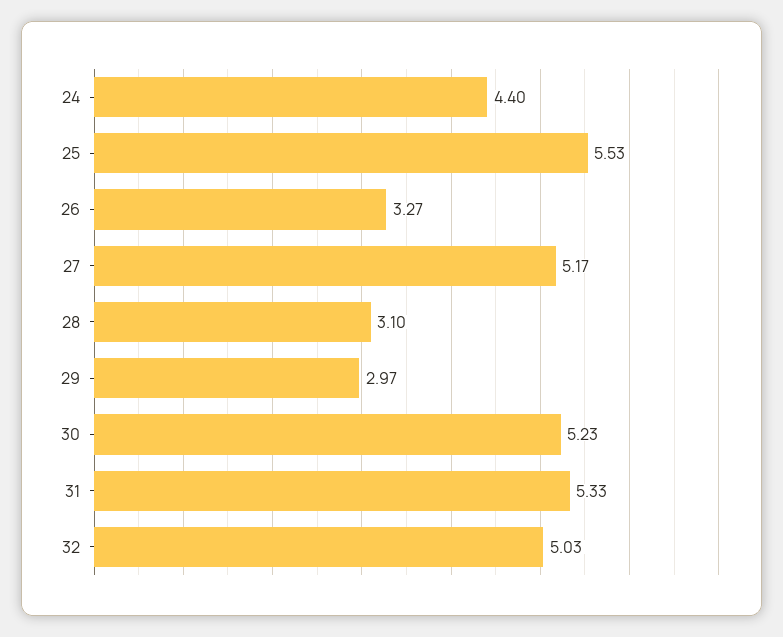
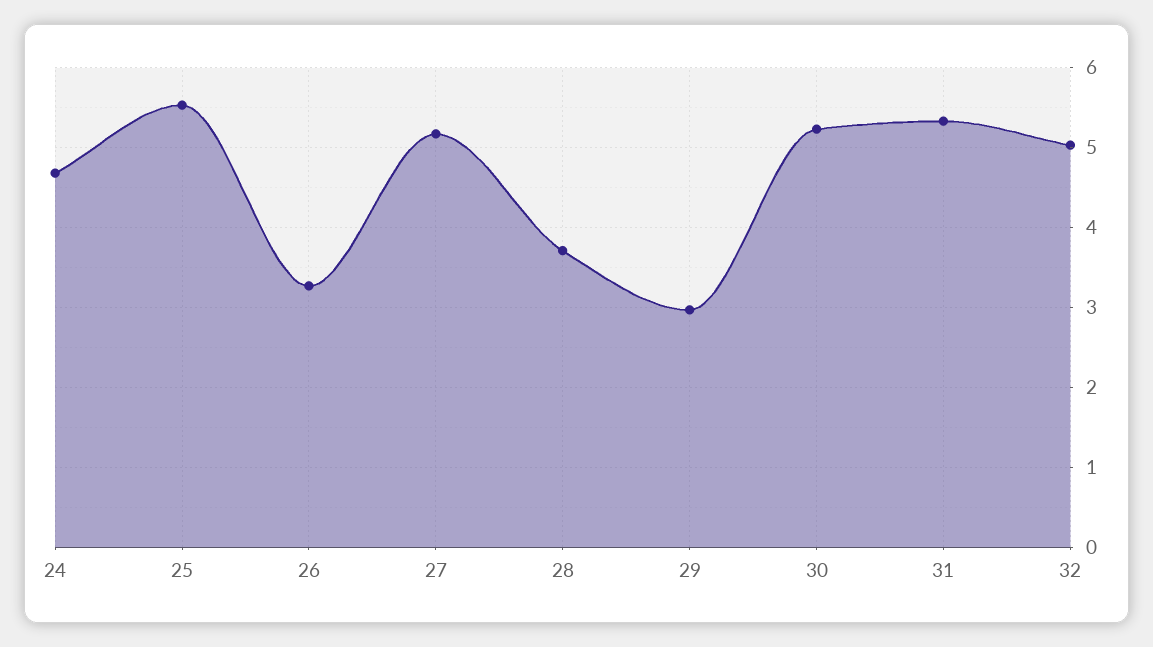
  {
-   "24": 4.4,
+   "24": 4.7,
    "25": 5.53,
    "26": 3.27,
    "27": 5.17,
-   "28": 3.1,
+   "28": 3.7,
    "29": 2.97,
    "30": 5.23,
    "31": 5.33,
    "32": 5.03
  }

